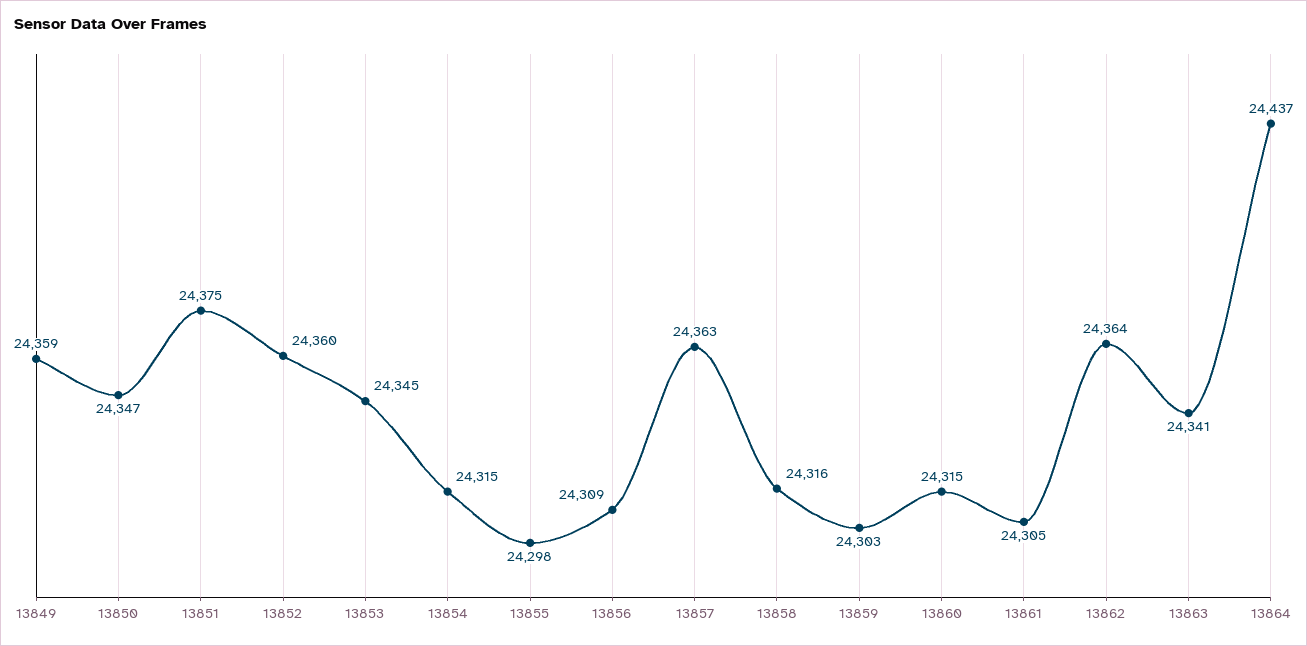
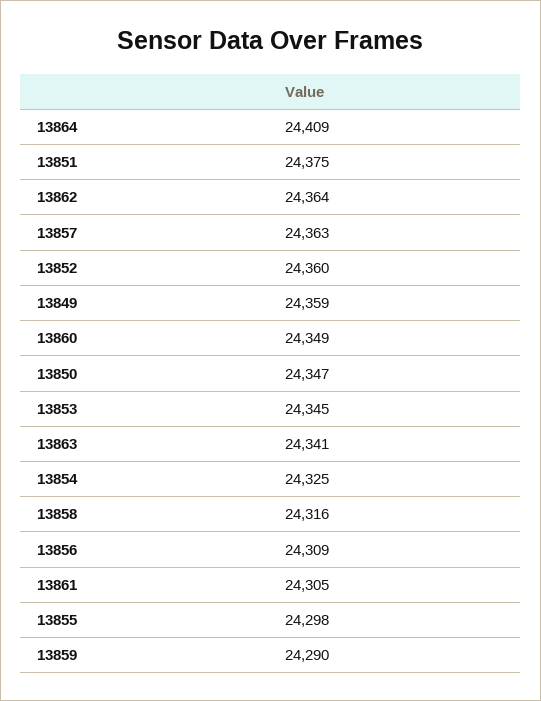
  {
    "13849": 24359,
    "13850": 24347,
    "13851": 24375,
    "13852": 24360,
    "13853": 24345,
-   "13854": 24315,
+   "13854": 24325,
    "13855": 24298,
    "13856": 24309,
    "13857": 24363,
    "13858": 24316,
-   "13859": 24303,
+   "13859": 24290,
-   "13860": 24315,
+   "13860": 24349,
    "13861": 24305,
    "13862": 24364,
    "13863": 24341,
-   "13864": 24437
+   "13864": 24409
  }

